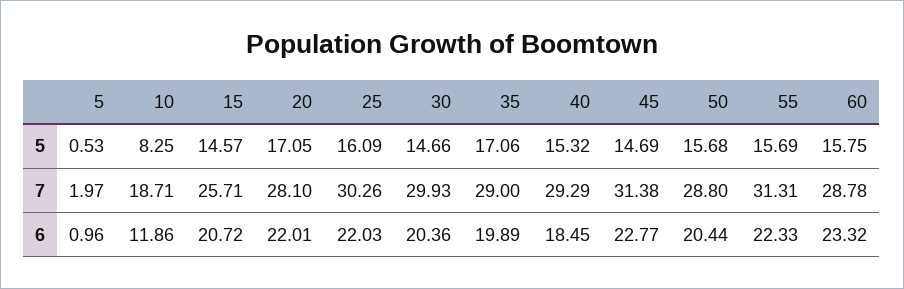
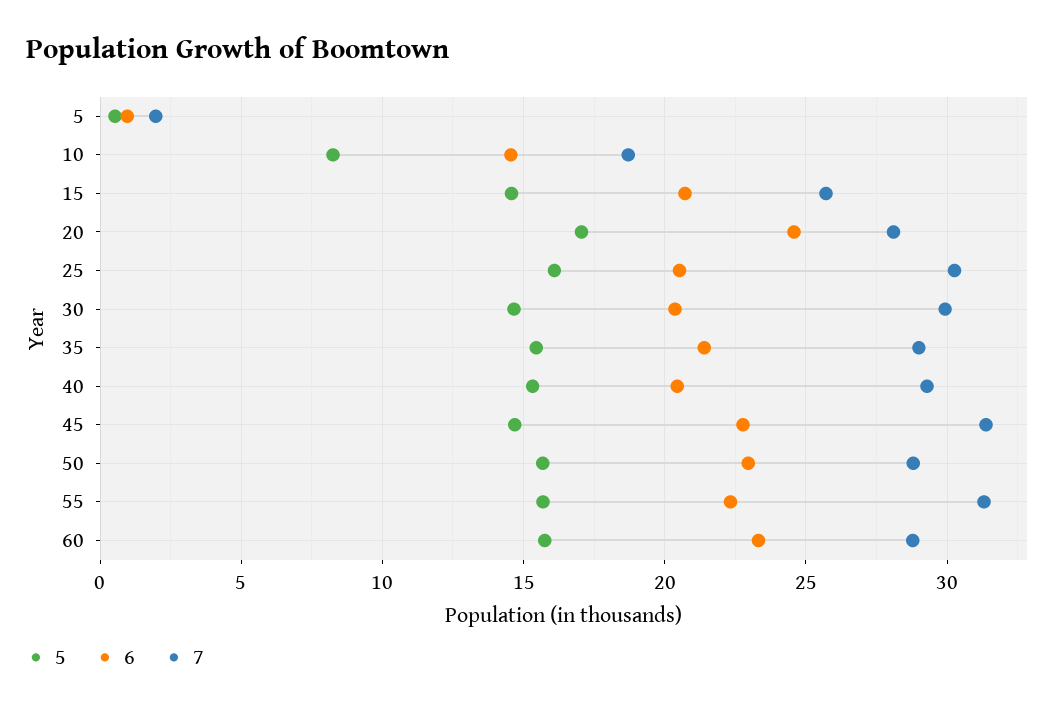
  {
    "5": {
      "5": 0.53,
      "10": 8.25,
      "15": 14.57,
      "20": 17.05,
      "25": 16.09,
      "30": 14.66,
-     "35": 17.06,
+     "35": 15.5,
      "40": 15.32,
      "45": 14.69,
      "50": 15.68,
      "55": 15.69,
      "60": 15.75
    },
    "7": {
      "5": 1.97,
      "10": 18.71,
      "15": 25.71,
      "20": 28.1,
      "25": 30.26,
      "30": 29.93,
      "35": 29,
      "40": 29.29,
      "45": 31.38,
      "50": 28.8,
      "55": 31.31,
      "60": 28.78
    },
    "6": {
      "5": 0.96,
-     "10": 11.86,
+     "10": 14.5,
      "15": 20.72,
-     "20": 22.01,
+     "20": 24.5,
-     "25": 22.03,
+     "25": 20.5,
      "30": 20.36,
-     "35": 19.89,
+     "35": 21.5,
-     "40": 18.45,
+     "40": 20.5,
      "45": 22.77,
-     "50": 20.44,
+     "50": 23,
      "55": 22.33,
      "60": 23.32
    }
  }

